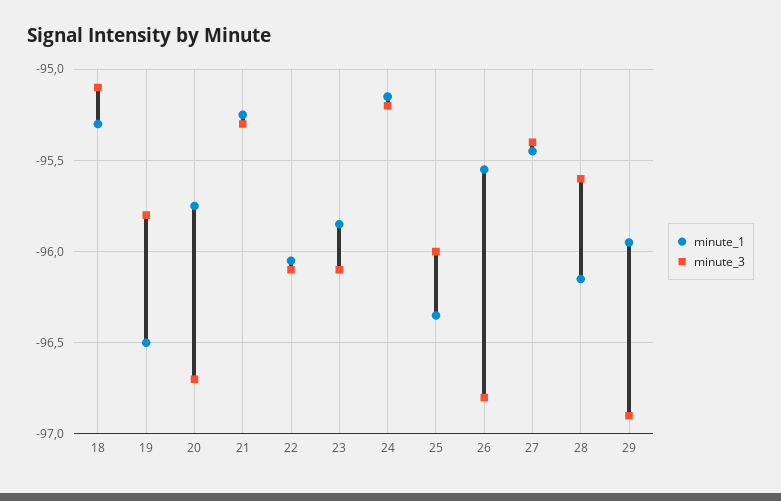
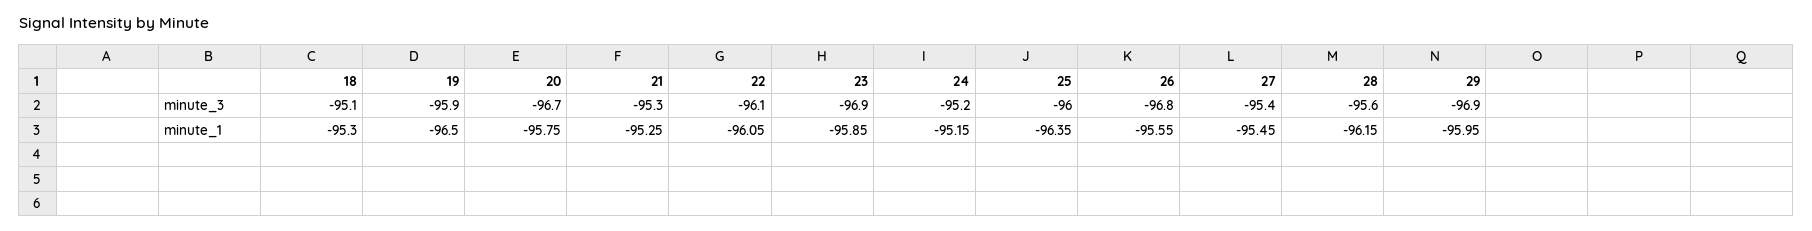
  {
    "minute_1": {
      "18": -95.3,
      "19": -96.5,
      "20": -95.75,
      "21": -95.25,
      "22": -96.05,
      "23": -95.85,
      "24": -95.15,
      "25": -96.35,
      "26": -95.55,
      "27": -95.45,
      "28": -96.15,
      "29": -95.95
    },
    "minute_3": {
      "18": -95.1,
-     "19": -95.8,
+     "19": -95.9,
      "20": -96.7,
      "21": -95.3,
      "22": -96.1,
-     "23": -96.1,
+     "23": -96.9,
      "24": -95.2,
      "25": -96,
      "26": -96.8,
      "27": -95.4,
      "28": -95.6,
      "29": -96.9
    }
  }

